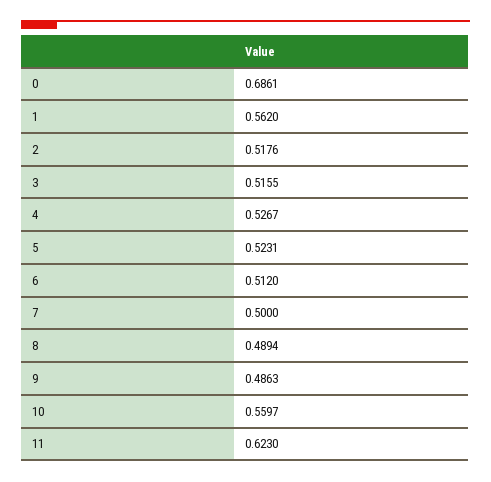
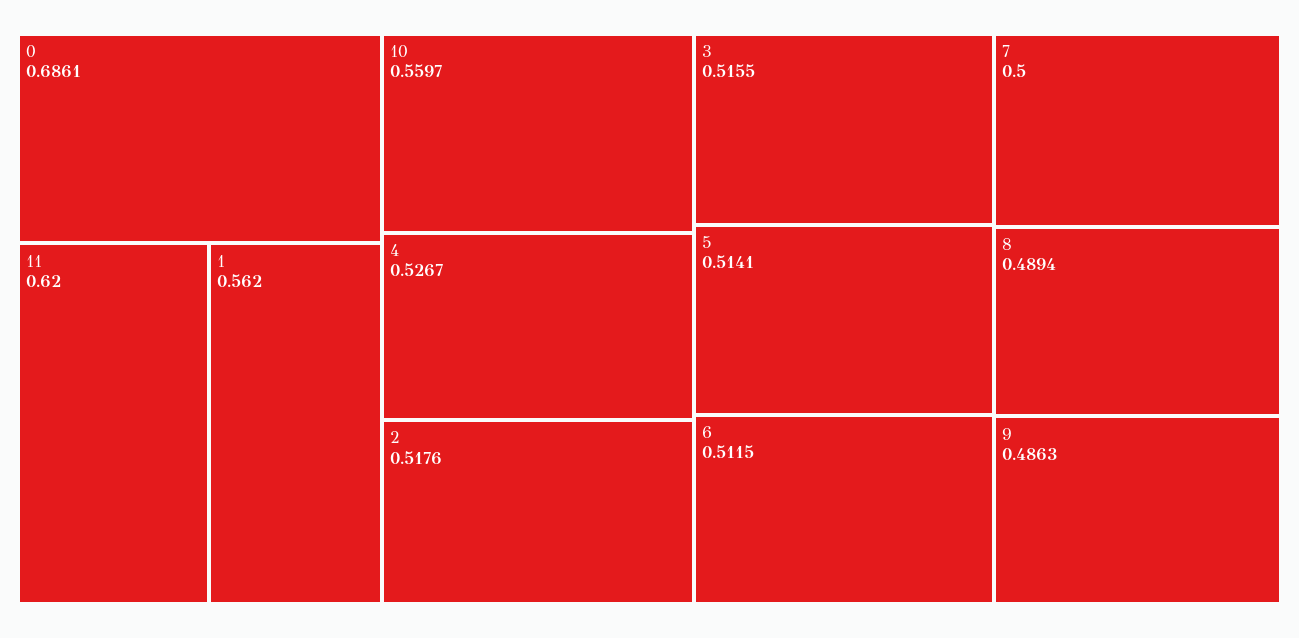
  {
    "0": 0.6861,
    "1": 0.562,
    "2": 0.5176,
    "3": 0.5155,
    "4": 0.5267,
-   "5": 0.5231,
+   "5": 0.5141,
-   "6": 0.512,
+   "6": 0.5115,
    "7": 0.5,
    "8": 0.4894,
    "9": 0.4863,
    "10": 0.5597,
-   "11": 0.623
+   "11": 0.62
  }

